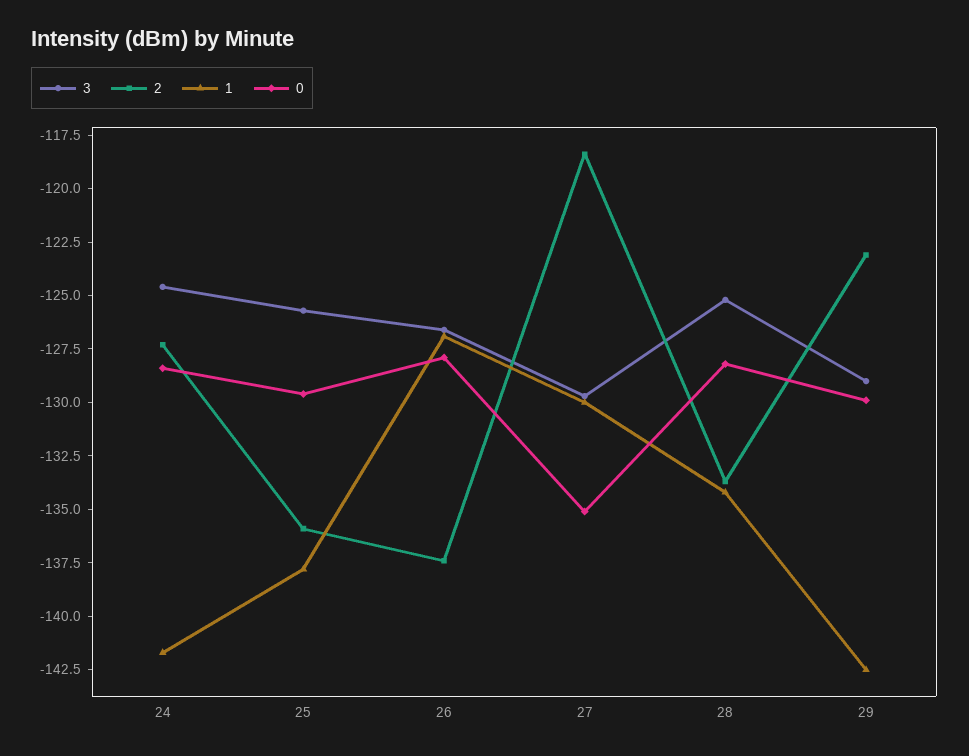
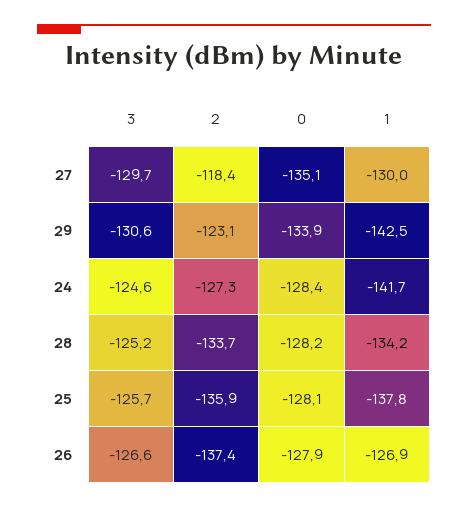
  {
    "3": {
      "24": -124.6,
      "25": -125.7,
      "26": -126.6,
      "27": -129.7,
      "28": -125.2,
-     "29": -129
+     "29": -130.6
    },
    "2": {
      "24": -127.3,
      "25": -135.9,
      "26": -137.4,
      "27": -118.4,
      "28": -133.7,
      "29": -123.1
    },
    "1": {
      "24": -141.7,
      "25": -137.8,
      "26": -126.9,
      "27": -130,
      "28": -134.2,
      "29": -142.5
    },
    "0": {
      "24": -128.4,
-     "25": -129.5,
+     "25": -128.1,
      "26": -127.9,
      "27": -135.1,
      "28": -128.2,
-     "29": -130
+     "29": -133.9
    }
  }

